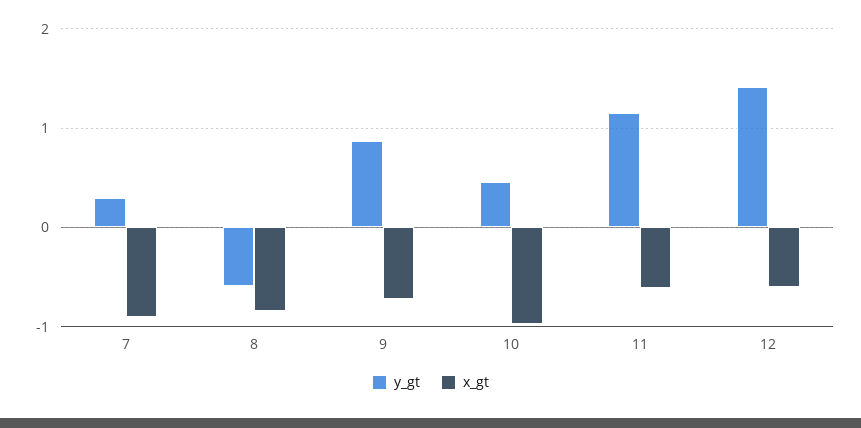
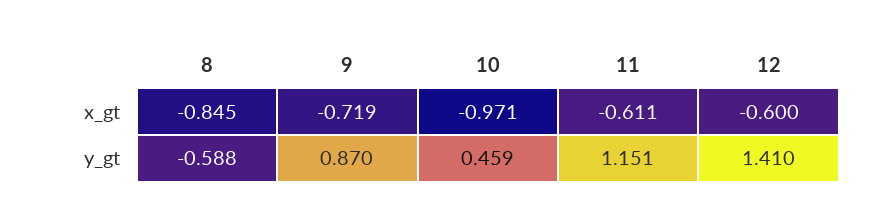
  {
    "y_gt": {
-     "7": 0.3,
      "8": -0.588,
      "9": 0.87,
      "10": 0.459,
      "11": 1.151,
      "12": 1.41
    },
    "x_gt": {
-     "7": -0.9,
      "8": -0.845,
      "9": -0.719,
      "10": -0.971,
      "11": -0.611,
      "12": -0.6
    }
  }

